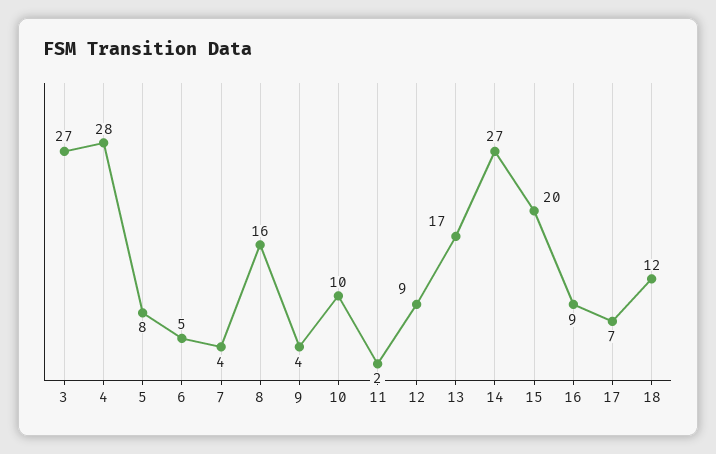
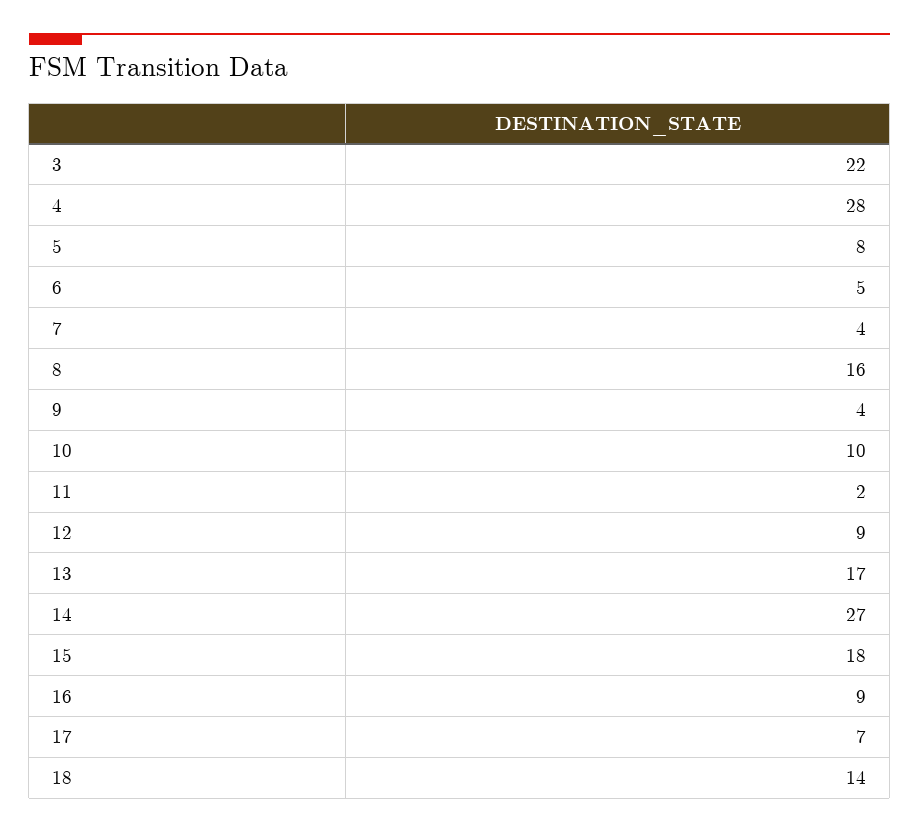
  {
-   "3": 27,
+   "3": 22,
    "4": 28,
    "5": 8,
    "6": 5,
    "7": 4,
    "8": 16,
    "9": 4,
    "10": 10,
    "11": 2,
    "12": 9,
    "13": 17,
    "14": 27,
-   "15": 20,
+   "15": 18,
    "16": 9,
    "17": 7,
-   "18": 12
+   "18": 14
  }

